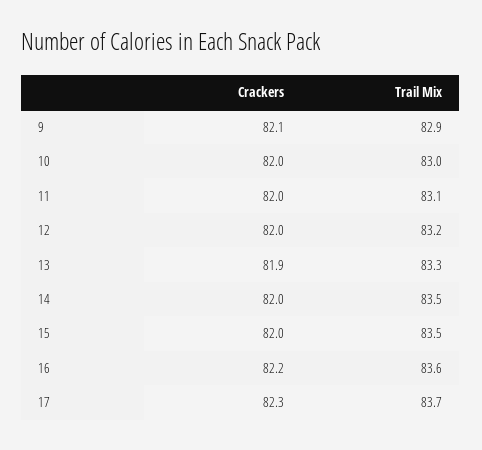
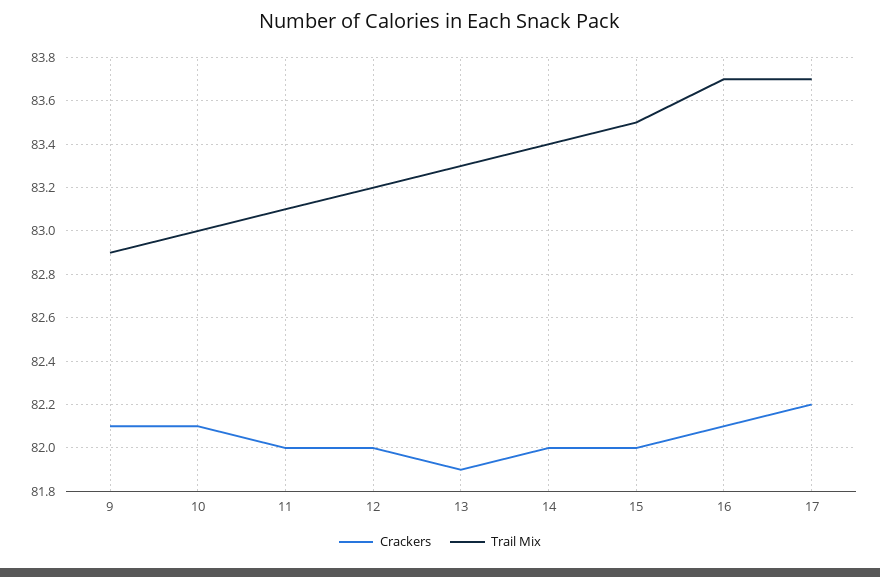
  {
    "Crackers": {
      "9": 82.1,
-     "10": 82,
+     "10": 82.1,
      "11": 82,
      "12": 82,
      "13": 81.9,
      "14": 82,
      "15": 82,
-     "16": 82.2,
+     "16": 82.1,
-     "17": 82.3
+     "17": 82.2
    },
    "Trail Mix": {
      "9": 82.9,
      "10": 83,
      "11": 83.1,
      "12": 83.2,
      "13": 83.3,
-     "14": 83.5,
+     "14": 83.4,
      "15": 83.5,
-     "16": 83.6,
+     "16": 83.7,
      "17": 83.7
    }
  }

